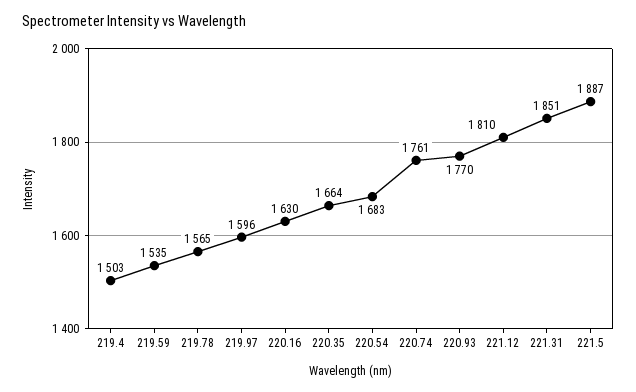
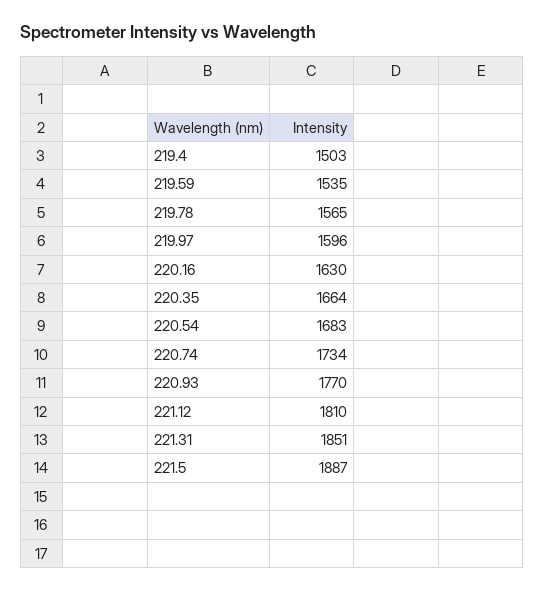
  {
    "219.4": 1503,
    "219.59": 1535,
    "219.78": 1565,
    "219.97": 1596,
    "220.16": 1630,
    "220.35": 1664,
    "220.54": 1683,
-   "220.74": 1761,
+   "220.74": 1734,
    "220.93": 1770,
    "221.12": 1810,
    "221.31": 1851,
    "221.5": 1887
  }

